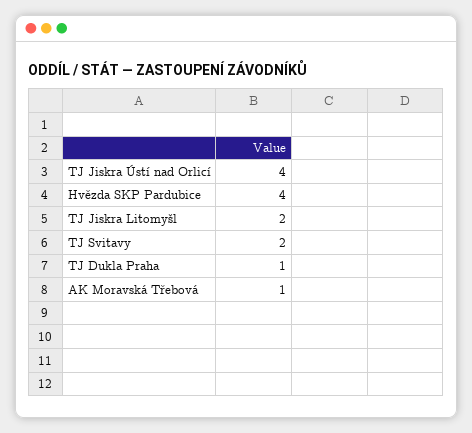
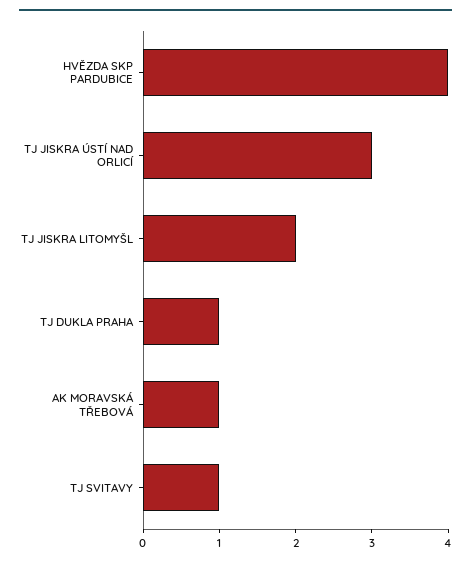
  {
-   "TJ Jiskra Ústí nad Orlicí": 4,
+   "TJ Jiskra Ústí nad Orlicí": 3,
    "Hvězda SKP Pardubice": 4,
    "TJ Jiskra Litomyšl": 2,
-   "TJ Svitavy": 2,
+   "TJ Svitavy": 1,
    "TJ Dukla Praha": 1,
    "AK Moravská Třebová": 1
  }

